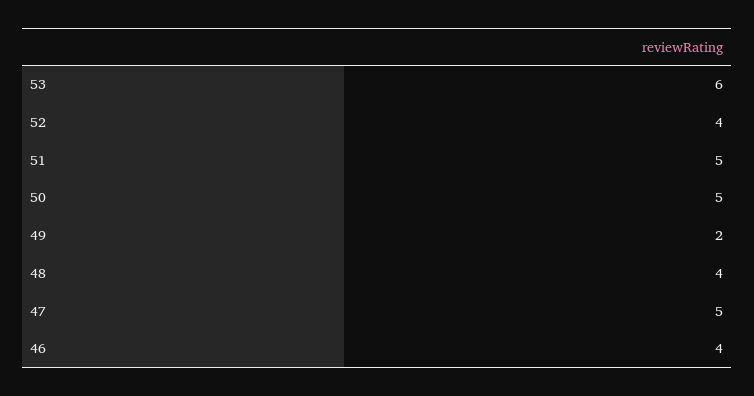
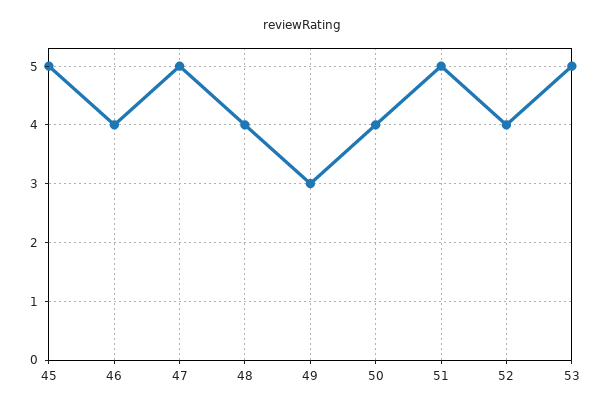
  {
-   "53": 6,
+   "53": 5,
    "52": 4,
    "51": 5,
-   "50": 5,
+   "50": 4,
-   "49": 2,
+   "49": 3,
    "48": 4,
    "47": 5,
-   "46": 4
+   "46": 4,
+   "45": 5
  }

